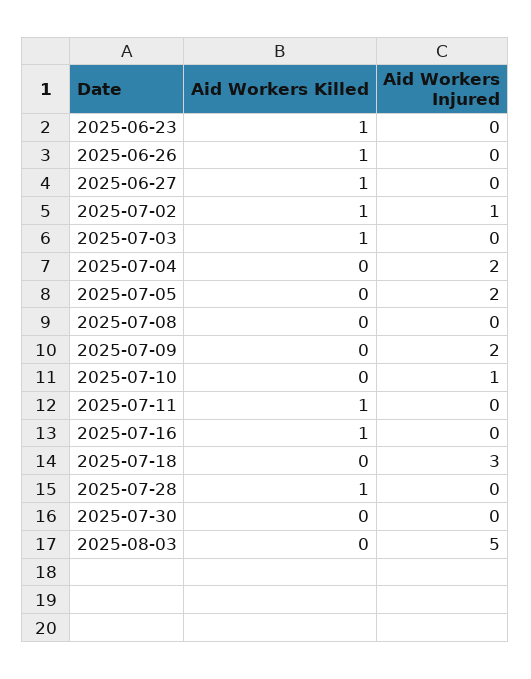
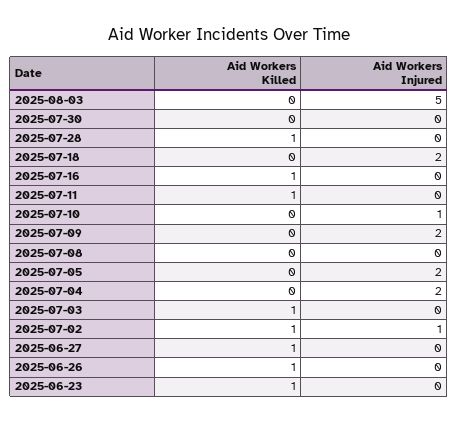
  {
    "Aid Workers Killed": {
      "2025-06-23": 1,
      "2025-06-26": 1,
      "2025-06-27": 1,
      "2025-07-02": 1,
      "2025-07-03": 1,
      "2025-07-04": 0,
      "2025-07-05": 0,
      "2025-07-08": 0,
      "2025-07-09": 0,
      "2025-07-10": 0,
      "2025-07-11": 1,
      "2025-07-16": 1,
      "2025-07-18": 0,
      "2025-07-28": 1,
      "2025-07-30": 0,
      "2025-08-03": 0
    },
    "Aid Workers Injured": {
      "2025-06-23": 0,
      "2025-06-26": 0,
      "2025-06-27": 0,
      "2025-07-02": 1,
      "2025-07-03": 0,
      "2025-07-04": 2,
      "2025-07-05": 2,
      "2025-07-08": 0,
      "2025-07-09": 2,
      "2025-07-10": 1,
      "2025-07-11": 0,
      "2025-07-16": 0,
-     "2025-07-18": 3,
+     "2025-07-18": 2,
      "2025-07-28": 0,
      "2025-07-30": 0,
      "2025-08-03": 5
    }
  }

